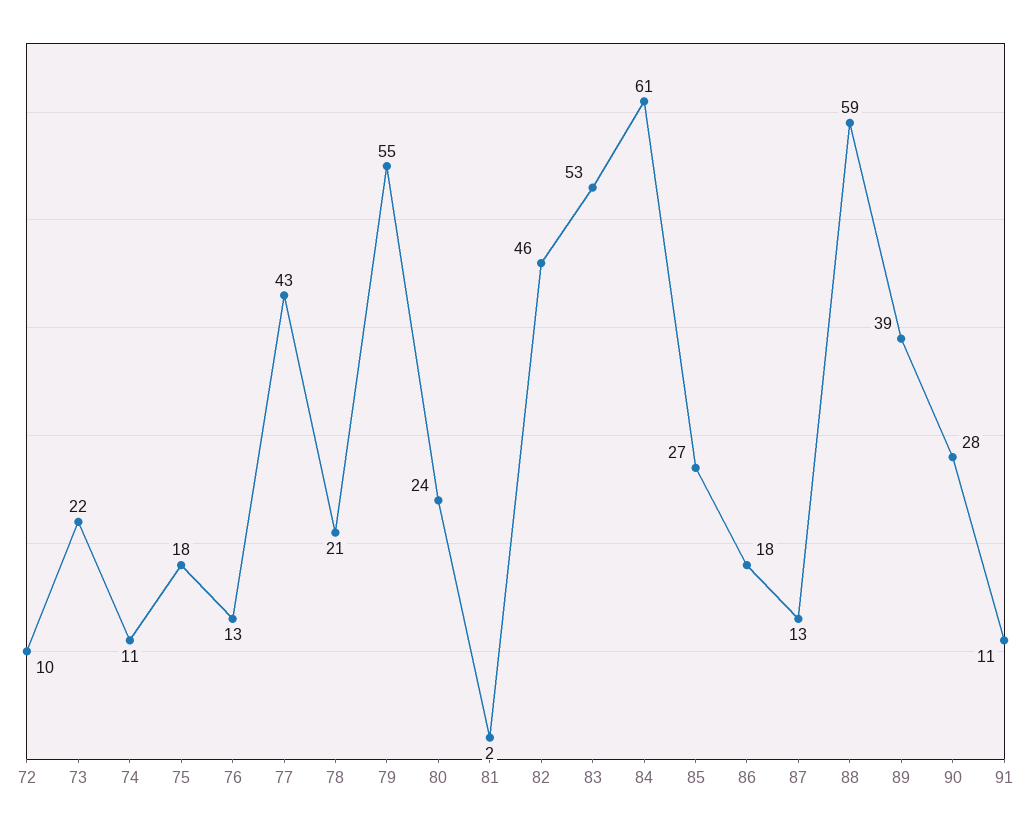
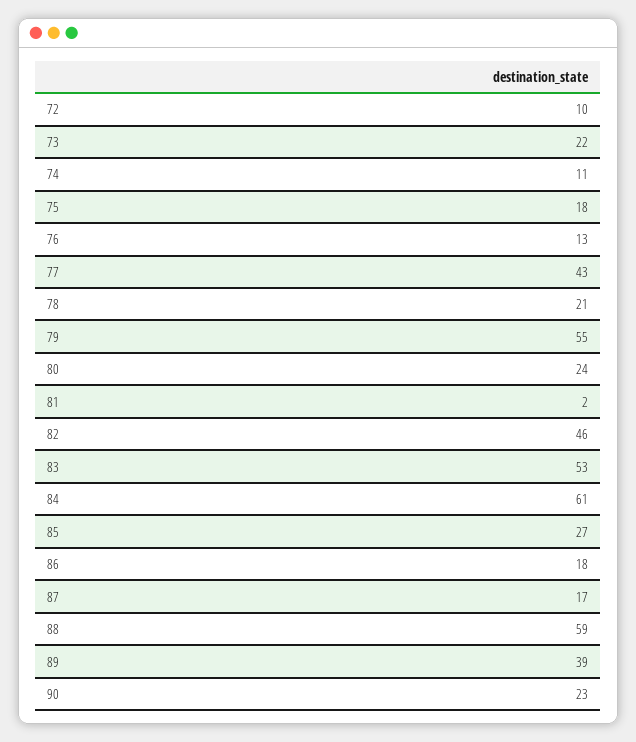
  {
    "72": 10,
    "73": 22,
    "74": 11,
    "75": 18,
    "76": 13,
    "77": 43,
    "78": 21,
    "79": 55,
    "80": 24,
    "81": 2,
    "82": 46,
    "83": 53,
    "84": 61,
    "85": 27,
    "86": 18,
-   "87": 13,
+   "87": 17,
    "88": 59,
    "89": 39,
-   "90": 28,
+   "90": 23
-   "91": 11
  }

